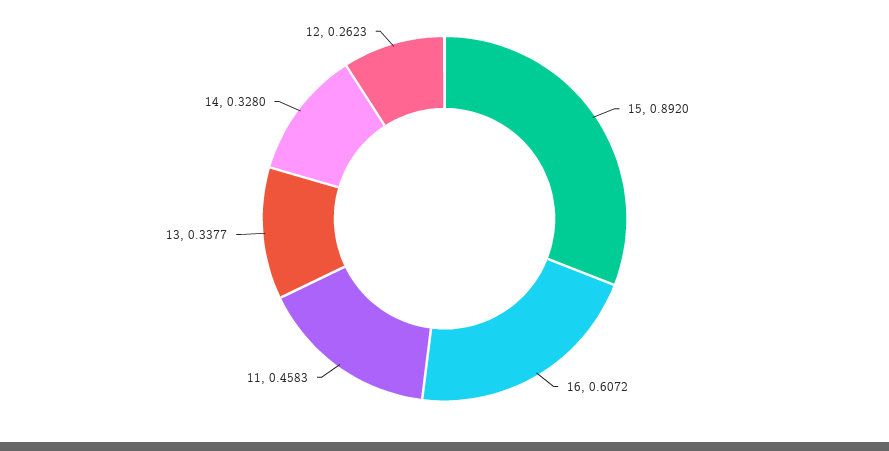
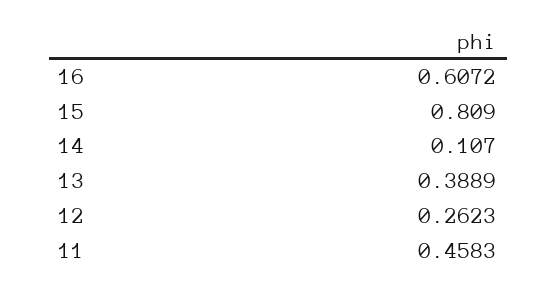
  {
-   "15": 0.892,
+   "15": 0.809,
    "16": 0.6072,
    "11": 0.4583,
-   "13": 0.3377,
+   "13": 0.3889,
-   "14": 0.328,
+   "14": 0.107,
    "12": 0.2623
  }

